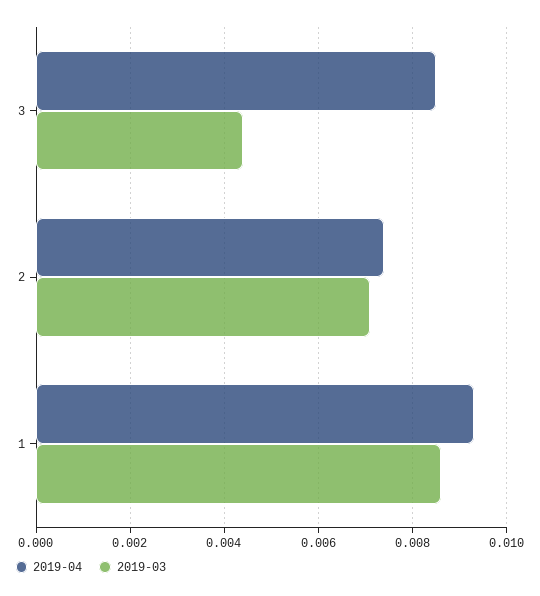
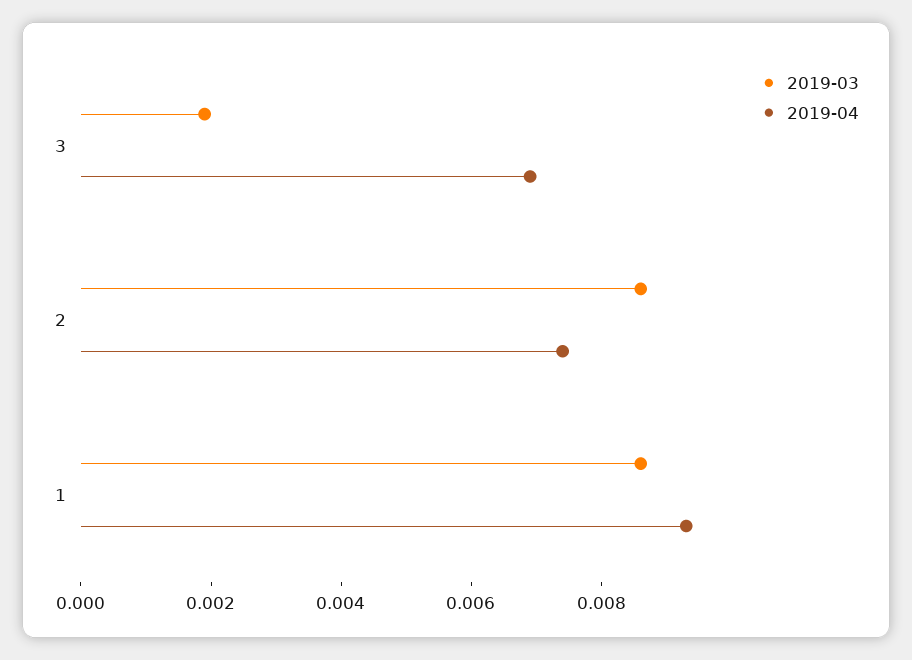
  {
    "2019-04": {
-     "3": 0.0085,
+     "3": 0.007,
      "2": 0.0075,
      "1": 0.0095
    },
    "2019-03": {
-     "3": 0.0045,
+     "3": 0.002,
-     "2": 0.007,
+     "2": 0.0085,
      "1": 0.0085
    }
  }

